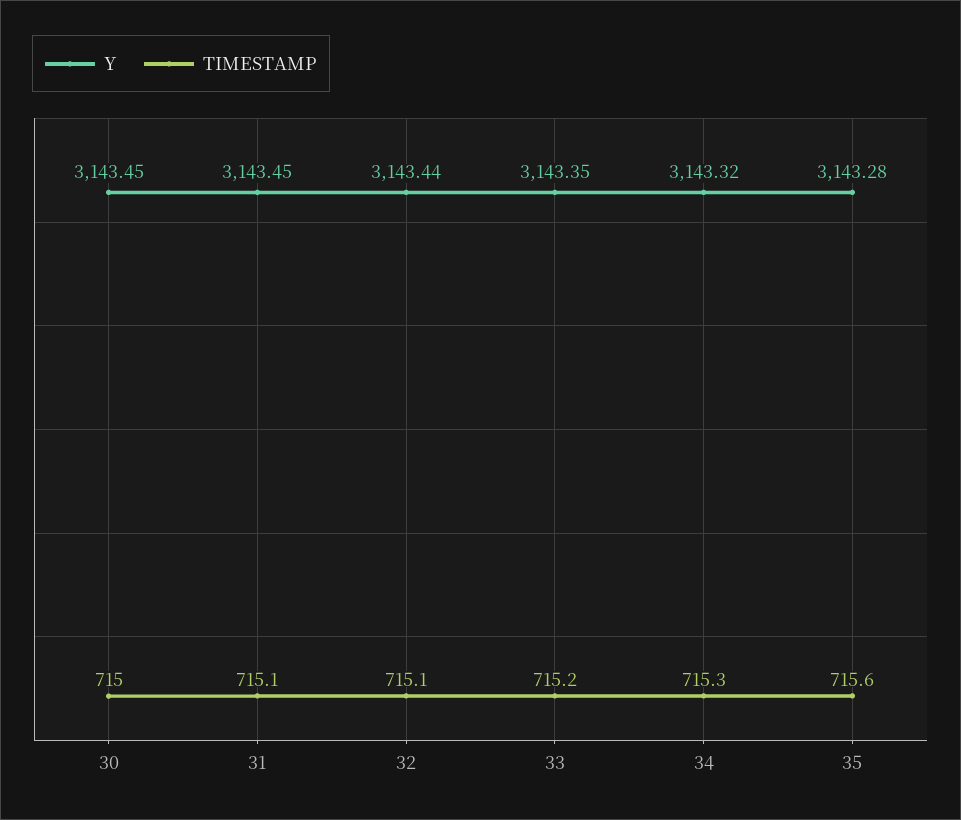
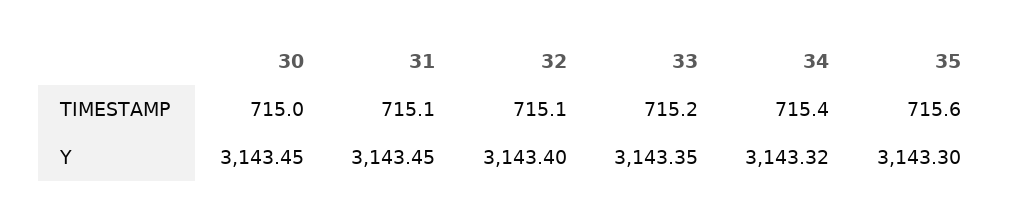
  {
    "Y": {
      "30": 3143.45,
      "31": 3143.45,
-     "32": 3143.44,
+     "32": 3143.4,
      "33": 3143.35,
      "34": 3143.32,
-     "35": 3143.28
+     "35": 3143.3
    },
    "TIMESTAMP": {
      "30": 715,
      "31": 715.1,
      "32": 715.1,
      "33": 715.2,
-     "34": 715.3,
+     "34": 715.4,
      "35": 715.6
    }
  }

